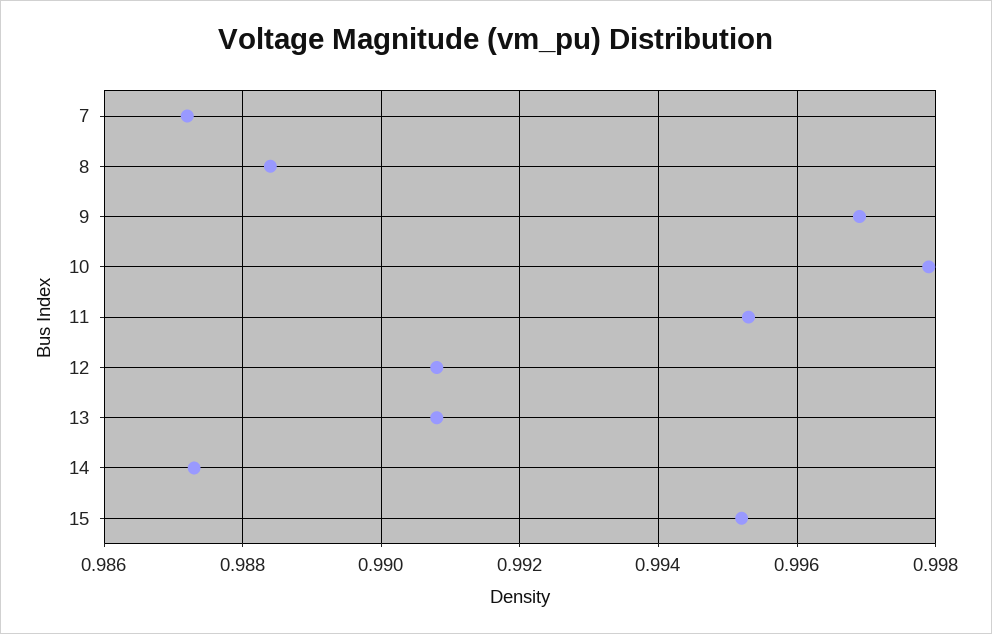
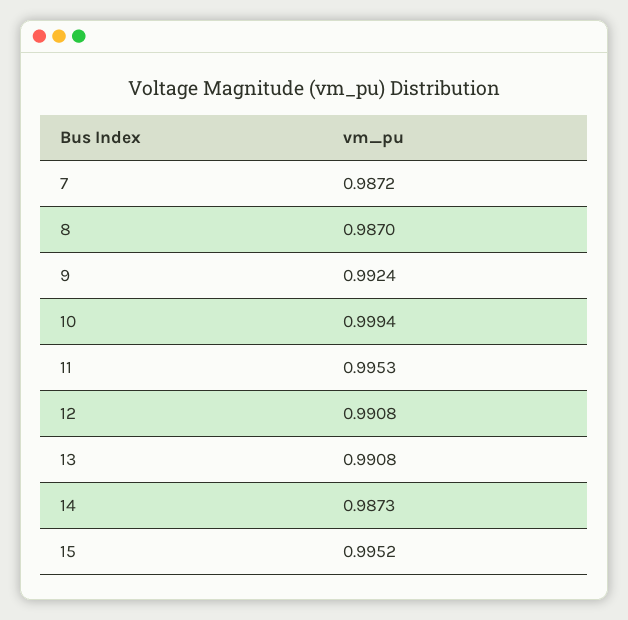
  {
    "7": 0.9872,
-   "8": 0.9885,
+   "8": 0.987,
-   "9": 0.997,
+   "9": 0.9924,
-   "10": 0.998,
+   "10": 0.9994,
    "11": 0.9953,
    "12": 0.9908,
    "13": 0.9908,
    "14": 0.9873,
    "15": 0.9952
  }

